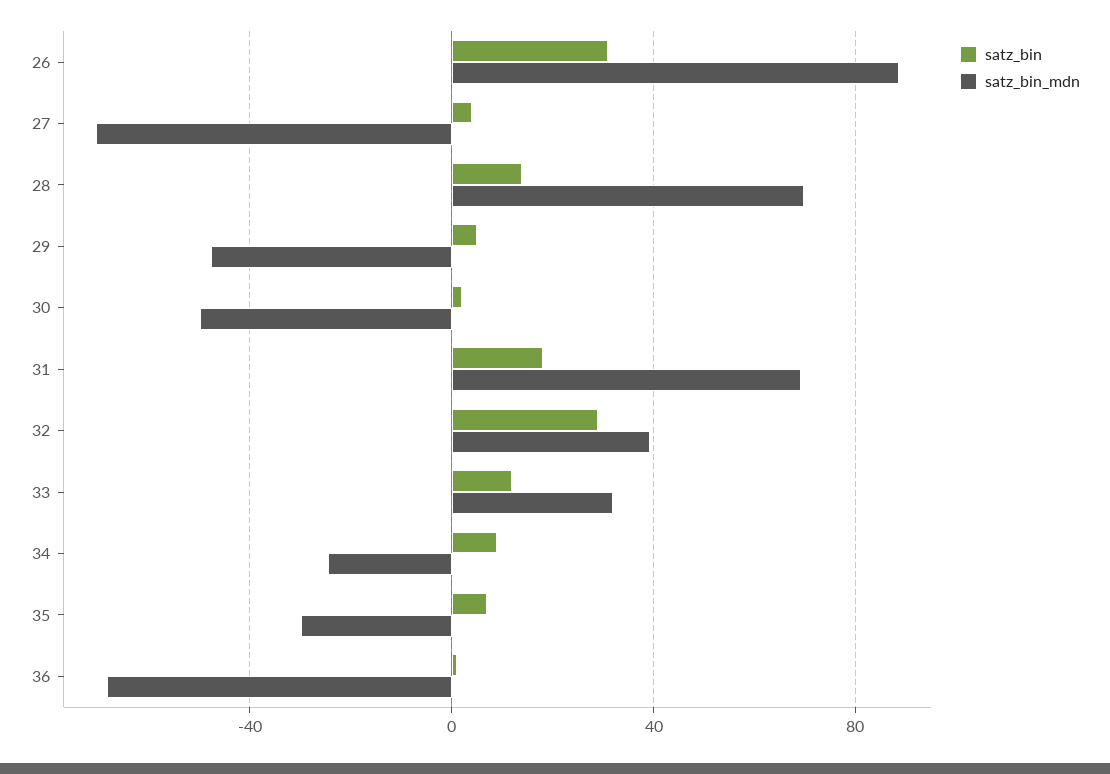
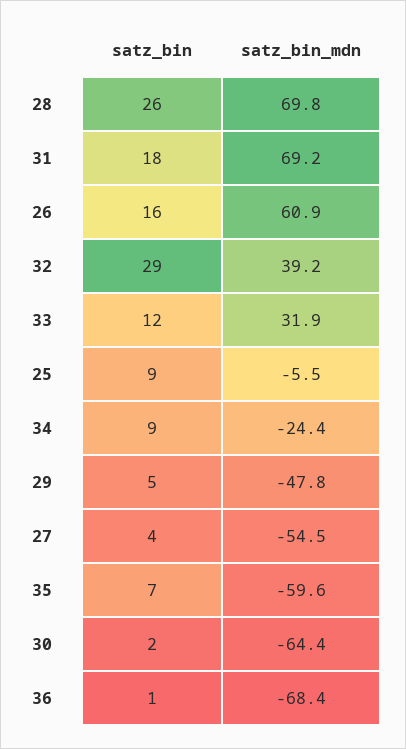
  {
    "satz_bin": {
-     "26": 30,
+     "26": 16,
      "27": 4,
-     "28": 15,
+     "28": 26,
      "29": 5,
      "30": 2,
      "31": 18,
      "32": 29,
      "33": 12,
      "34": 9,
      "35": 7,
-     "36": 1
+     "36": 1,
+     "25": 9
    },
    "satz_bin_mdn": {
-     "26": 90,
+     "26": 60.9,
-     "27": -70,
+     "27": -54.5,
      "28": 69.8,
      "29": -47.8,
-     "30": -50,
+     "30": -64.4,
      "31": 69.2,
      "32": 39.2,
      "33": 31.9,
      "34": -24.4,
-     "35": -30,
+     "35": -59.6,
-     "36": -68.4
+     "36": -68.4,
+     "25": -5.5
    }
  }

